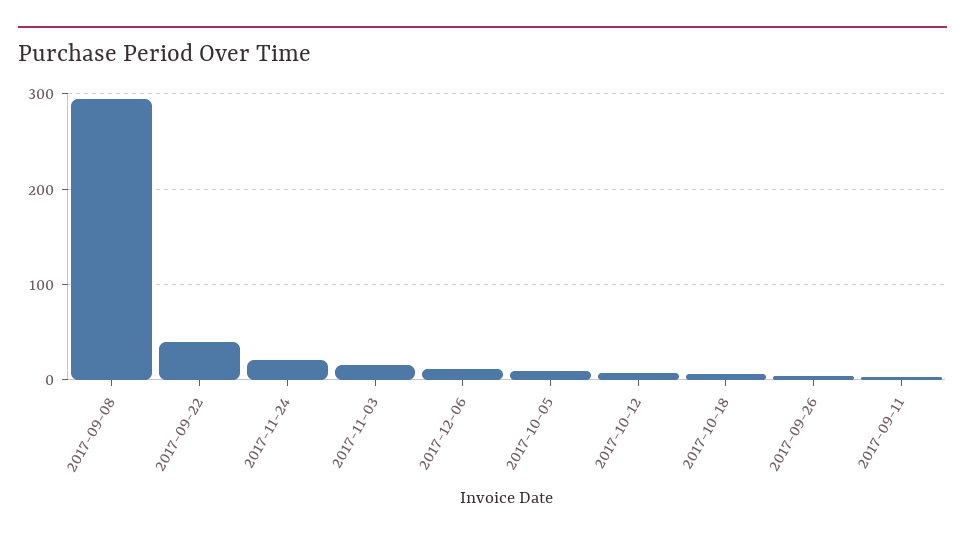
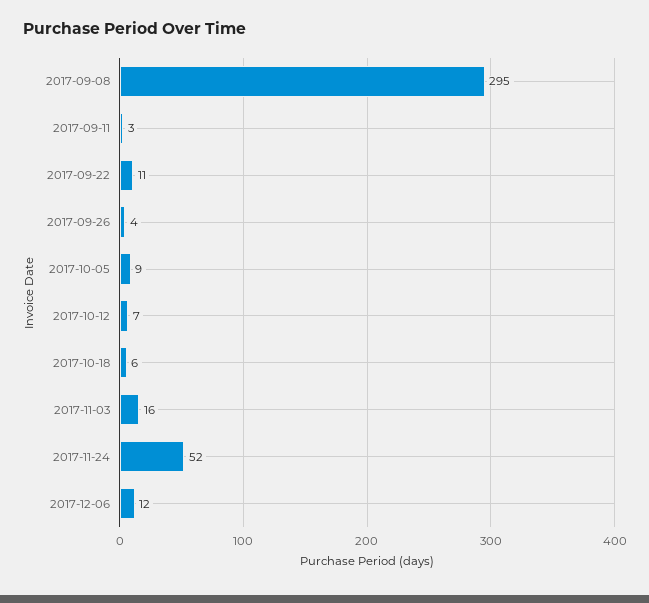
  {
    "2017-09-08": 295,
-   "2017-09-22": 40,
+   "2017-09-22": 11,
-   "2017-11-24": 20,
+   "2017-11-24": 52,
    "2017-11-03": 16,
    "2017-12-06": 12,
    "2017-10-05": 9,
    "2017-10-12": 7,
    "2017-10-18": 6,
    "2017-09-26": 4,
    "2017-09-11": 3
  }

